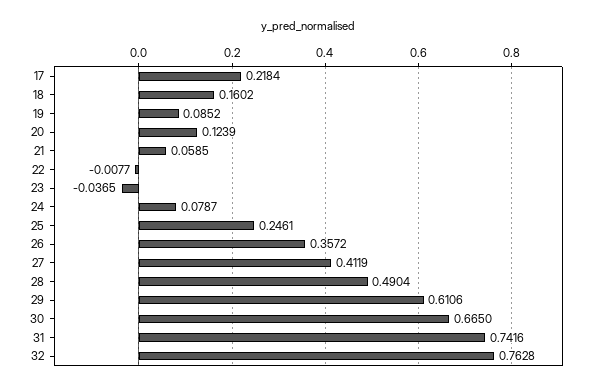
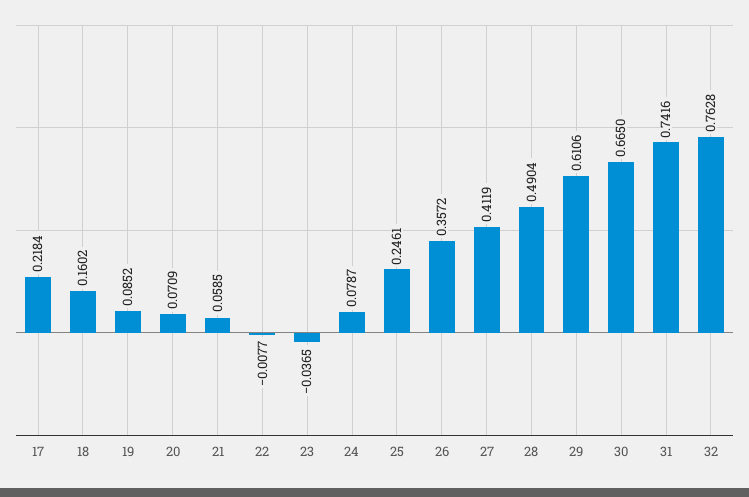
  {
    "17": 0.2184,
    "18": 0.1602,
    "19": 0.0852,
-   "20": 0.1239,
+   "20": 0.0709,
    "21": 0.0585,
    "22": -0.0077,
    "23": -0.0365,
    "24": 0.0787,
    "25": 0.2461,
    "26": 0.3572,
    "27": 0.4119,
    "28": 0.4904,
    "29": 0.6106,
    "30": 0.665,
    "31": 0.7416,
    "32": 0.7628
  }

